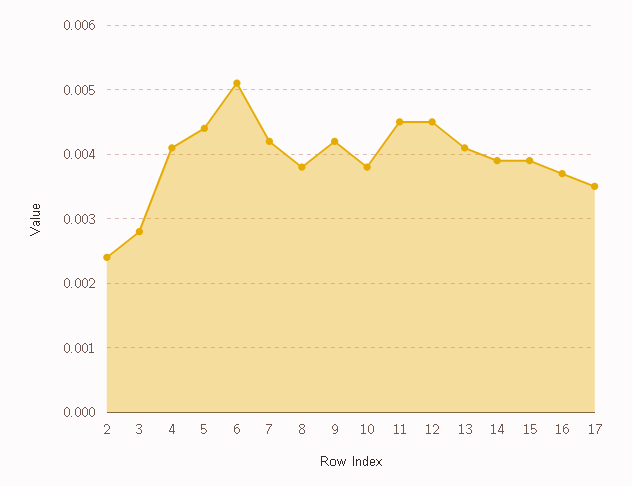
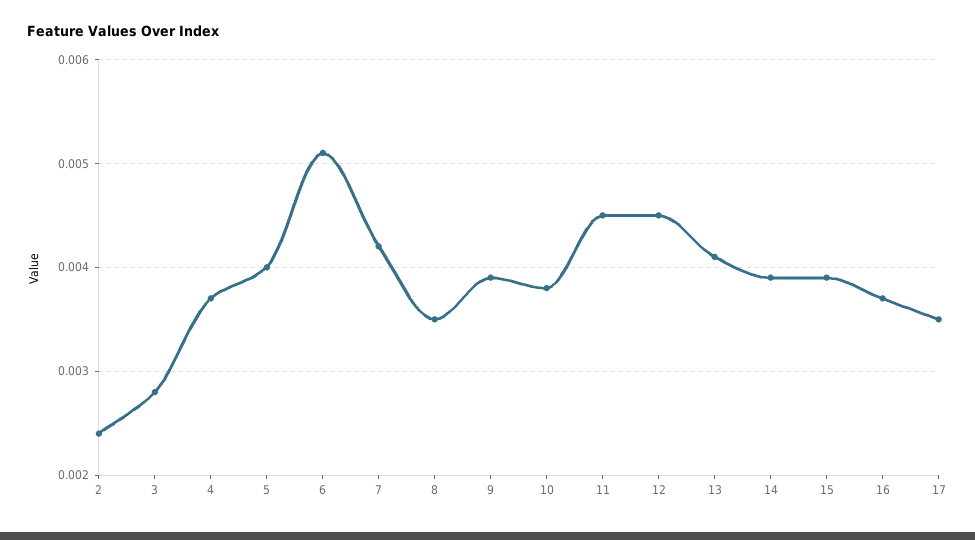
  {
    "2": 0.0024,
    "3": 0.0028,
-   "4": 0.0041,
+   "4": 0.0037,
-   "5": 0.0044,
+   "5": 0.004,
    "6": 0.0051,
    "7": 0.0042,
-   "8": 0.0038,
+   "8": 0.0035,
-   "9": 0.0042,
+   "9": 0.0039,
    "10": 0.0038,
    "11": 0.0045,
    "12": 0.0045,
    "13": 0.0041,
    "14": 0.0039,
    "15": 0.0039,
    "16": 0.0037,
    "17": 0.0035
  }

